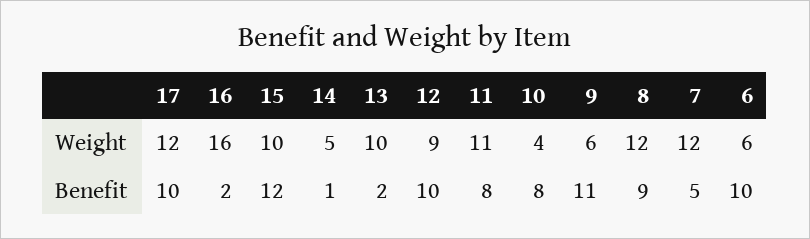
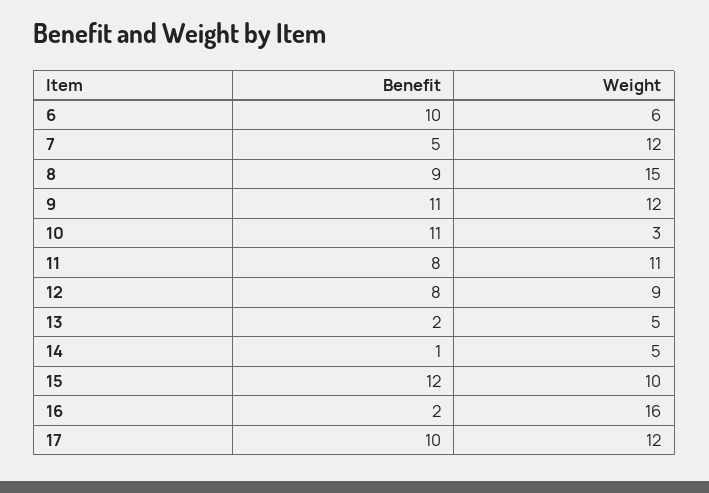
  {
    "17": {
      "Weight": 12,
      "Benefit": 10
    },
    "16": {
      "Weight": 16,
      "Benefit": 2
    },
    "15": {
      "Weight": 10,
      "Benefit": 12
    },
    "14": {
      "Weight": 5,
      "Benefit": 1
    },
    "13": {
-     "Weight": 10,
+     "Weight": 5,
      "Benefit": 2
    },
    "12": {
      "Weight": 9,
-     "Benefit": 10
+     "Benefit": 8
    },
    "11": {
      "Weight": 11,
      "Benefit": 8
    },
    "10": {
-     "Weight": 4,
+     "Weight": 3,
-     "Benefit": 8
+     "Benefit": 11
    },
    "9": {
-     "Weight": 6,
+     "Weight": 12,
      "Benefit": 11
    },
    "8": {
-     "Weight": 12,
+     "Weight": 15,
      "Benefit": 9
    },
    "7": {
      "Weight": 12,
      "Benefit": 5
    },
    "6": {
      "Weight": 6,
      "Benefit": 10
    }
  }

